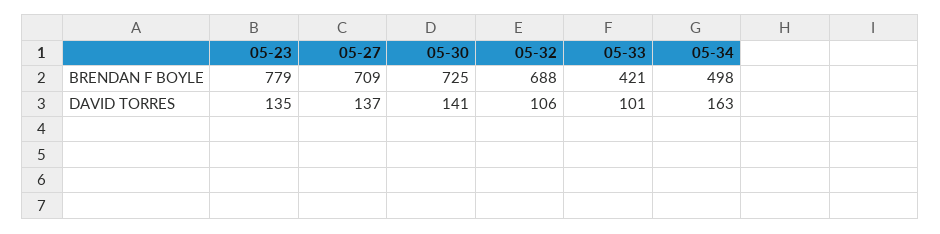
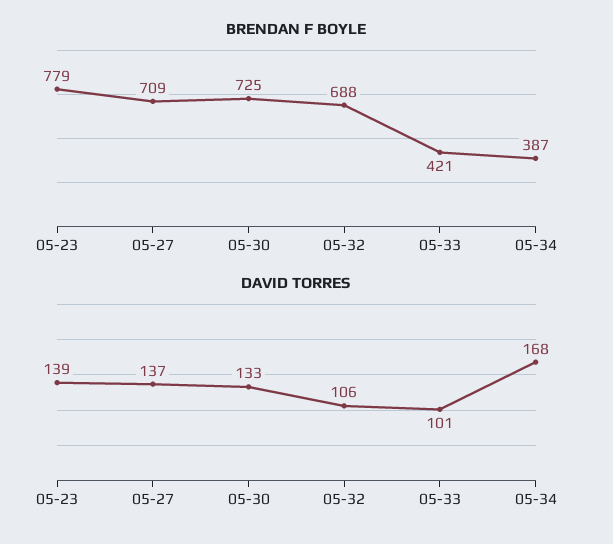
  {
    "BRENDAN F BOYLE": {
      "05-23": 779,
      "05-27": 709,
      "05-30": 725,
      "05-32": 688,
      "05-33": 421,
-     "05-34": 498
+     "05-34": 387
    },
    "DAVID TORRES": {
-     "05-23": 135,
+     "05-23": 139,
      "05-27": 137,
-     "05-30": 141,
+     "05-30": 133,
      "05-32": 106,
      "05-33": 101,
-     "05-34": 163
+     "05-34": 168
    }
  }

